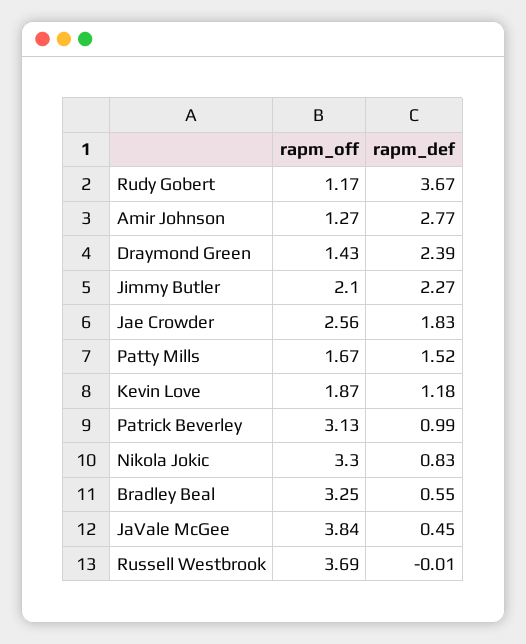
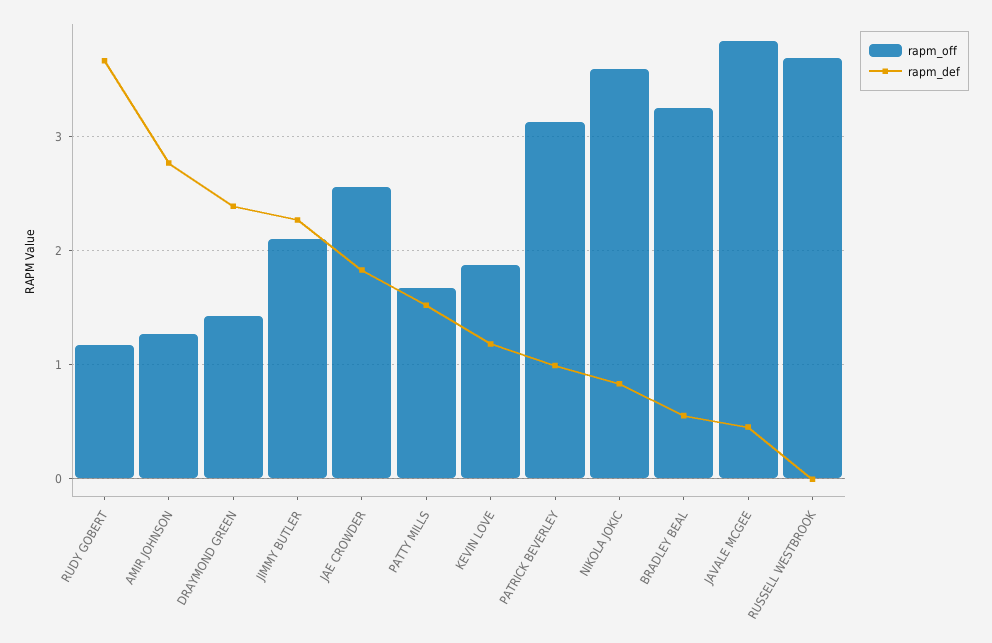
  {
    "rapm_off": {
      "Rudy Gobert": 1.17,
      "Amir Johnson": 1.27,
      "Draymond Green": 1.43,
      "Jimmy Butler": 2.1,
      "Jae Crowder": 2.56,
      "Patty Mills": 1.67,
      "Kevin Love": 1.87,
      "Patrick Beverley": 3.13,
-     "Nikola Jokic": 3.3,
+     "Nikola Jokic": 3.6,
      "Bradley Beal": 3.25,
      "JaVale McGee": 3.84,
      "Russell Westbrook": 3.69
    },
    "rapm_def": {
      "Rudy Gobert": 3.67,
      "Amir Johnson": 2.77,
      "Draymond Green": 2.39,
      "Jimmy Butler": 2.27,
      "Jae Crowder": 1.83,
      "Patty Mills": 1.52,
      "Kevin Love": 1.18,
      "Patrick Beverley": 0.99,
      "Nikola Jokic": 0.83,
      "Bradley Beal": 0.55,
      "JaVale McGee": 0.45,
      "Russell Westbrook": -0.01
    }
  }

